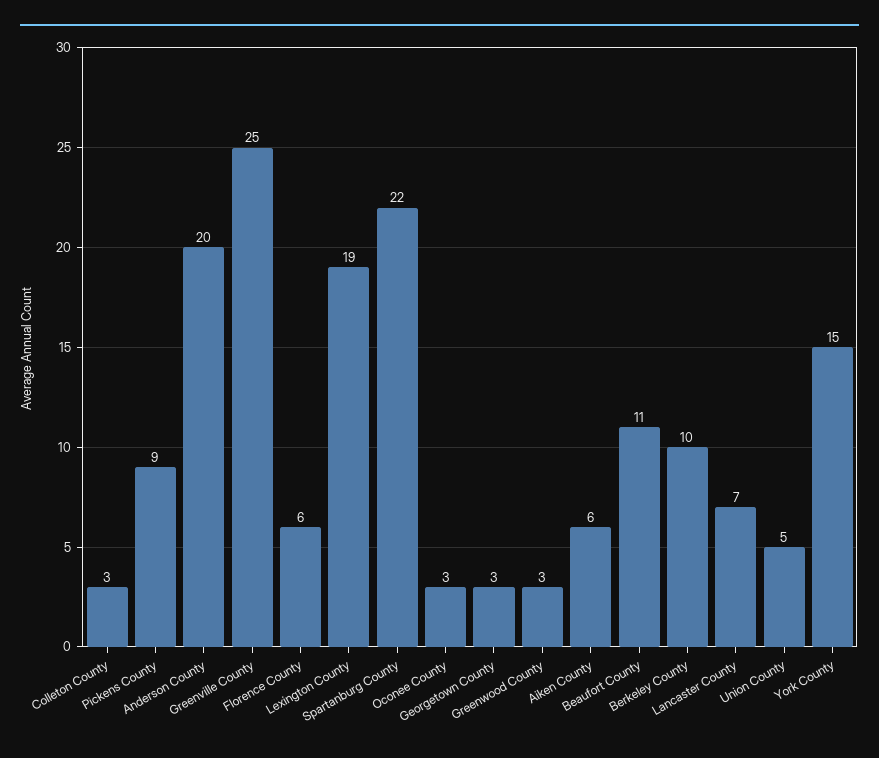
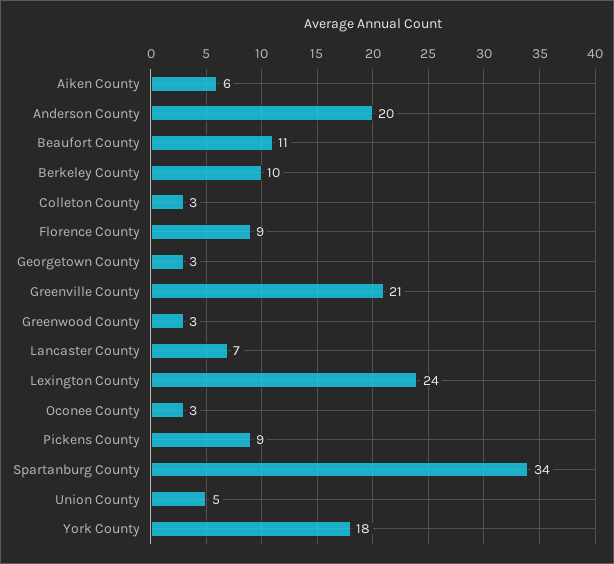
  {
    "Colleton County": 3,
    "Pickens County": 9,
    "Anderson County": 20,
-   "Greenville County": 25,
+   "Greenville County": 21,
-   "Florence County": 6,
+   "Florence County": 9,
-   "Lexington County": 19,
+   "Lexington County": 24,
-   "Spartanburg County": 22,
+   "Spartanburg County": 34,
    "Oconee County": 3,
    "Georgetown County": 3,
    "Greenwood County": 3,
    "Aiken County": 6,
    "Beaufort County": 11,
    "Berkeley County": 10,
    "Lancaster County": 7,
    "Union County": 5,
-   "York County": 15
+   "York County": 18
  }

